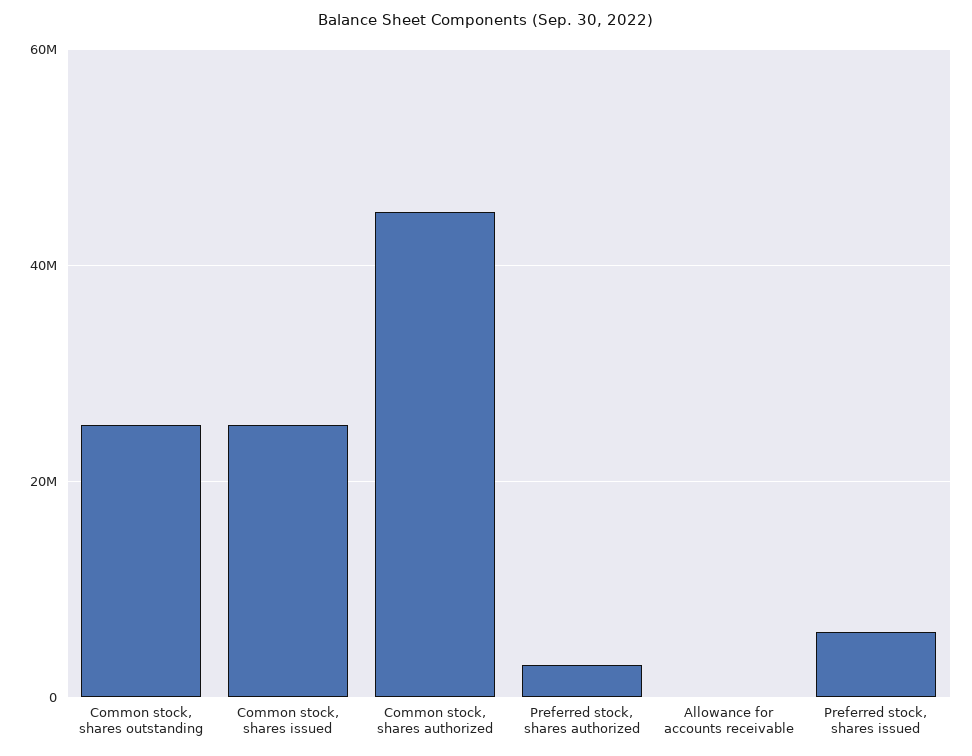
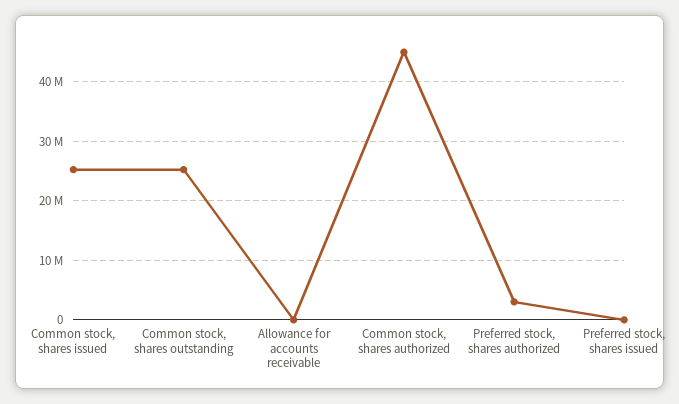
  {
    "Common stock, shares outstanding": 26000000,
    "Common stock, shares issued": 26000000,
    "Common stock, shares authorized": 46000000,
    "Preferred stock, shares authorized": 4000000,
    "Allowance for accounts receivable": 0,
-   "Preferred stock, shares issued": 6000000
+   "Preferred stock, shares issued": 0
  }

